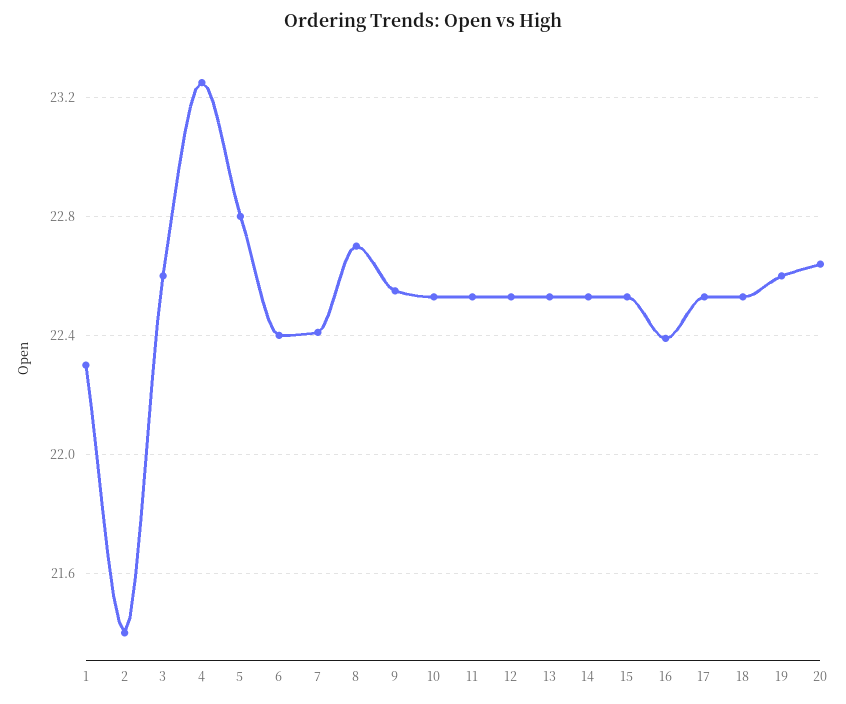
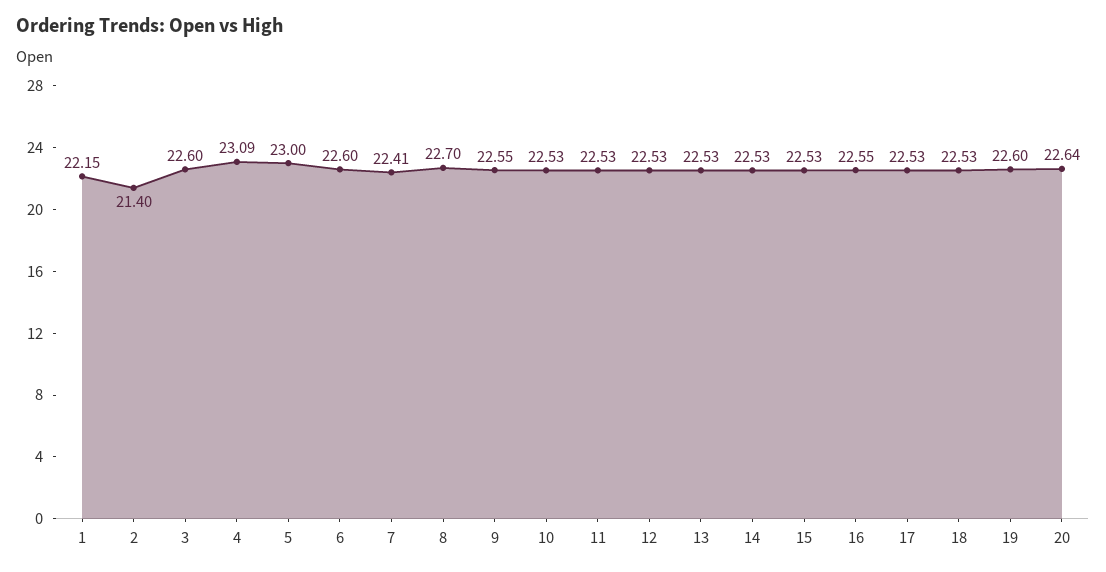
  {
-   "1": 22.3,
+   "1": 22.15,
    "2": 21.4,
    "3": 22.6,
-   "4": 23.25,
+   "4": 23.09,
-   "5": 22.8,
+   "5": 23,
-   "6": 22.4,
+   "6": 22.6,
    "7": 22.41,
    "8": 22.7,
    "9": 22.55,
    "10": 22.53,
    "11": 22.53,
    "12": 22.53,
    "13": 22.53,
    "14": 22.53,
    "15": 22.53,
-   "16": 22.4,
+   "16": 22.55,
    "17": 22.53,
    "18": 22.53,
    "19": 22.6,
    "20": 22.64
  }

